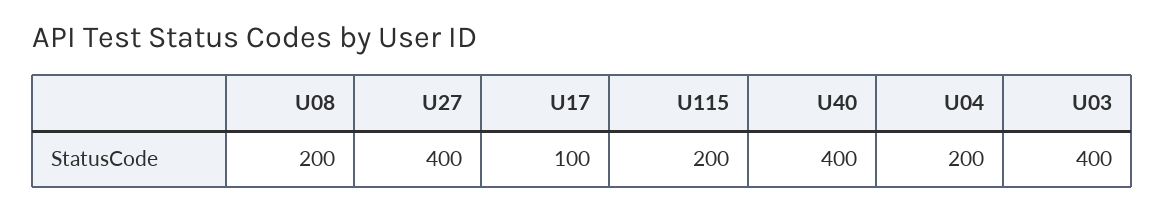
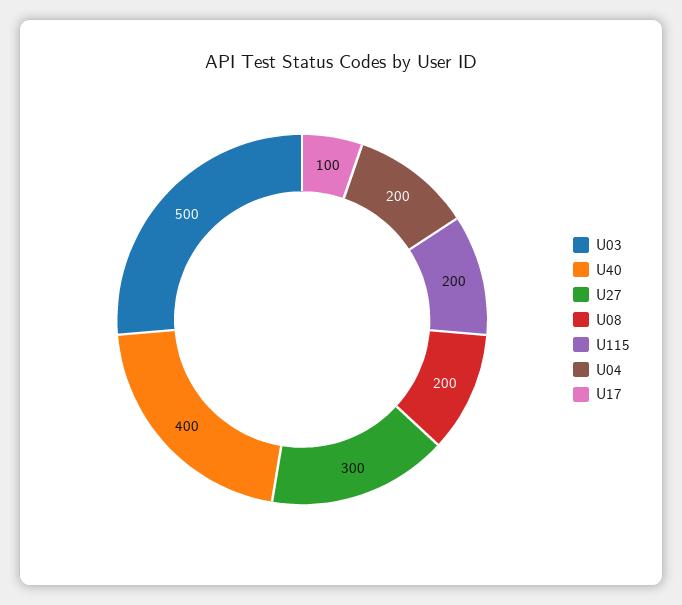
  {
    "U08": 200,
-   "U27": 400,
+   "U27": 300,
    "U17": 100,
    "U115": 200,
    "U40": 400,
    "U04": 200,
-   "U03": 400
+   "U03": 500
  }

